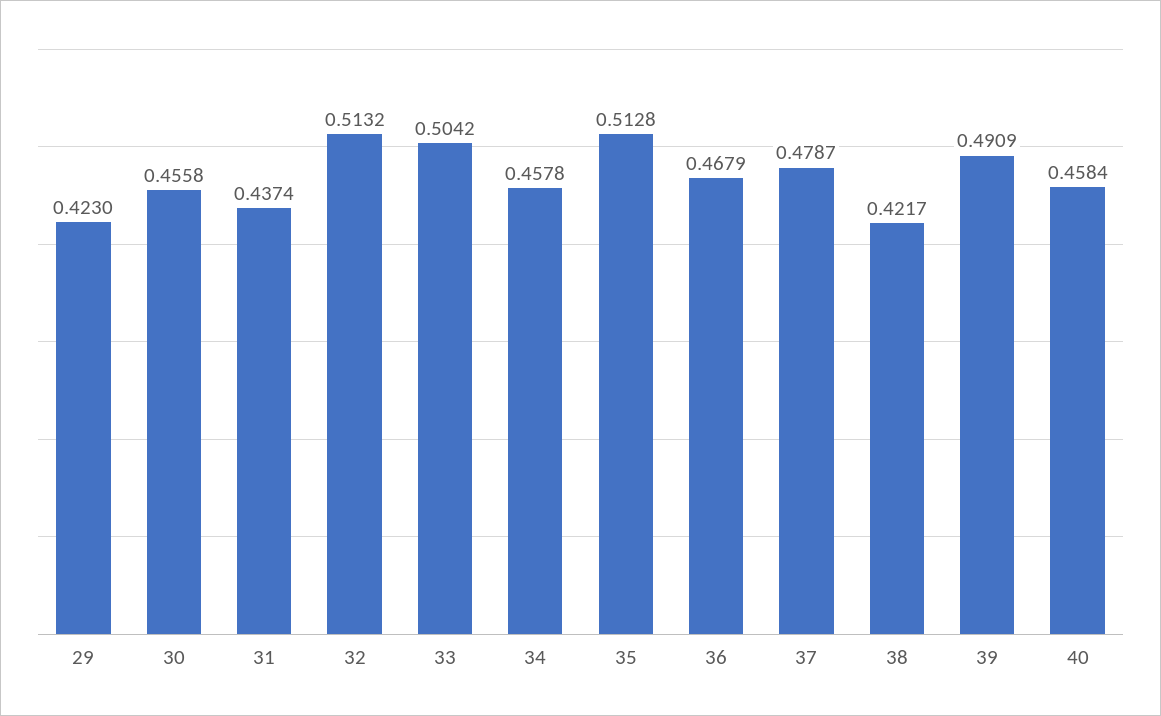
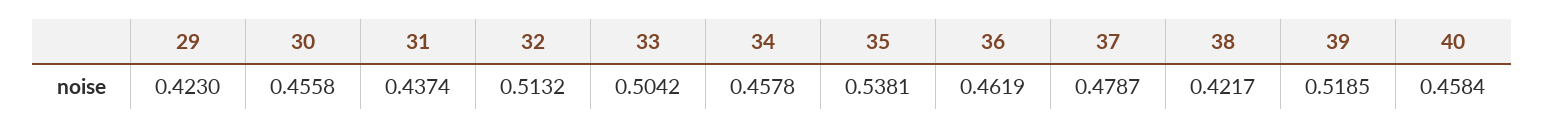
  {
    "29": 0.423,
    "30": 0.4558,
    "31": 0.4374,
    "32": 0.5132,
    "33": 0.5042,
    "34": 0.4578,
-   "35": 0.5128,
+   "35": 0.5381,
-   "36": 0.4679,
+   "36": 0.4619,
    "37": 0.4787,
    "38": 0.4217,
-   "39": 0.4909,
+   "39": 0.5185,
    "40": 0.4584
  }

